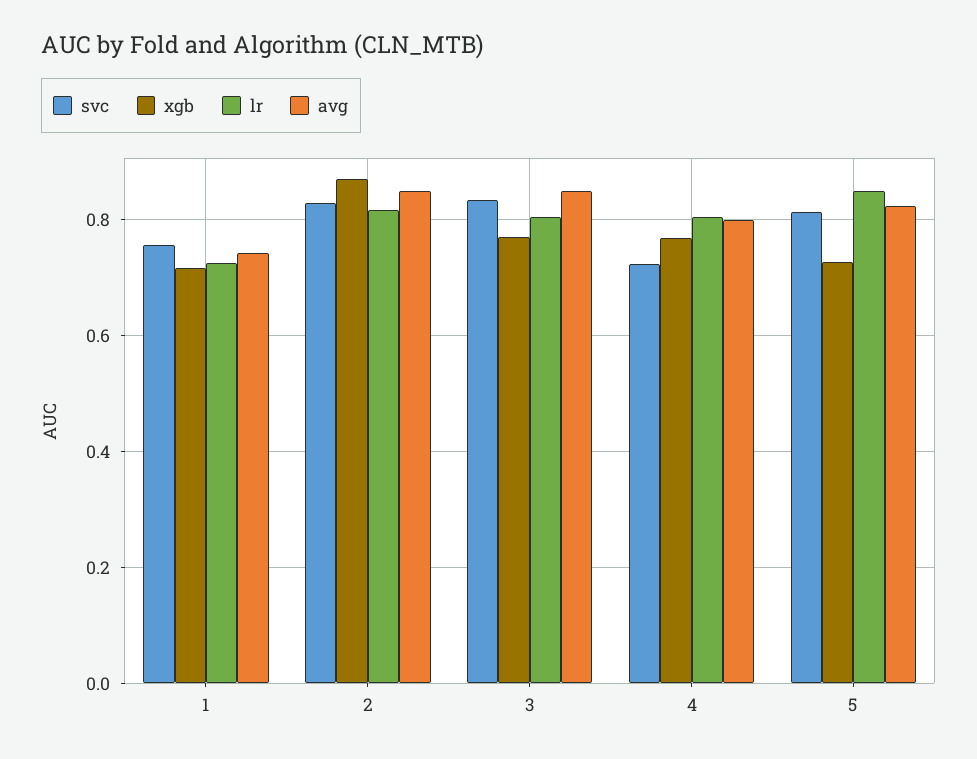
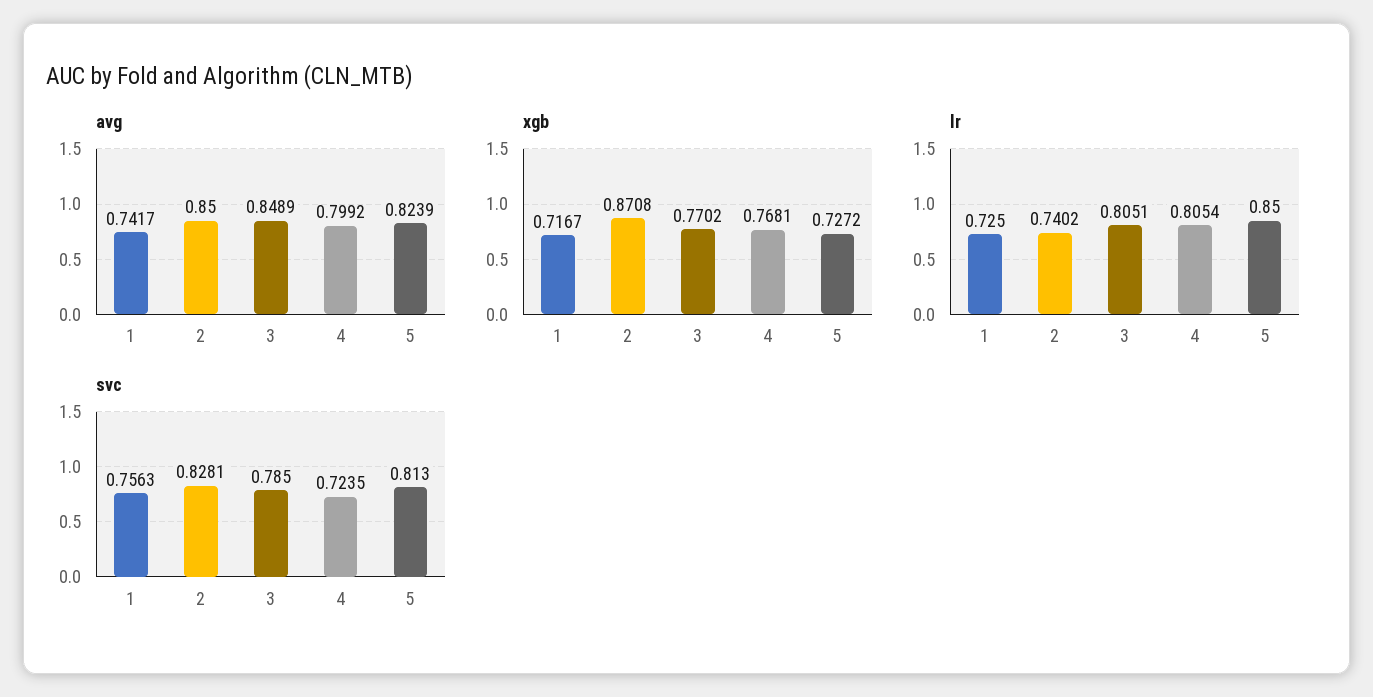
  {
    "svc": {
      "1": 0.7563,
      "2": 0.8281,
-     "3": 0.84,
+     "3": 0.785,
      "4": 0.7235,
      "5": 0.813
    },
    "xgb": {
      "1": 0.7167,
      "2": 0.8708,
      "3": 0.7702,
      "4": 0.7681,
      "5": 0.7272
    },
    "lr": {
      "1": 0.725,
-     "2": 0.82,
+     "2": 0.7402,
      "3": 0.8051,
      "4": 0.8054,
      "5": 0.85
    },
    "avg": {
      "1": 0.7417,
      "2": 0.85,
      "3": 0.8489,
      "4": 0.7992,
      "5": 0.8239
    }
  }

